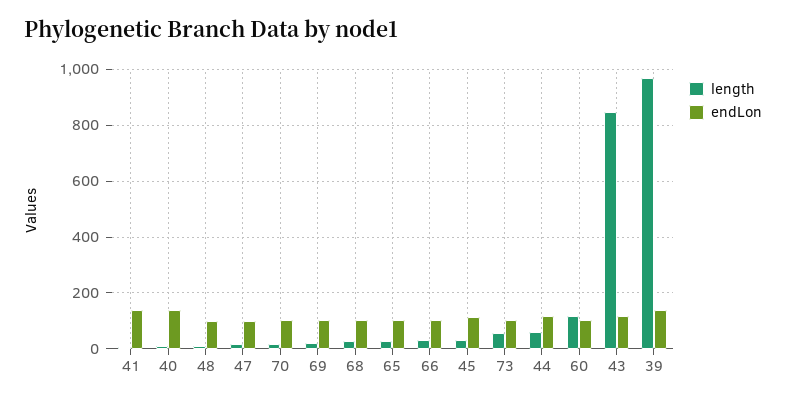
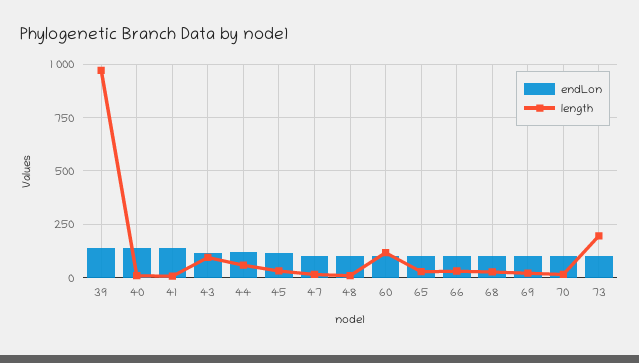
  {
    "length": {
      "41": 0,
      "40": 0,
      "48": 0,
      "47": 25,
      "70": 25,
      "69": 25,
      "68": 25,
      "65": 25,
      "66": 25,
      "45": 25,
-     "73": 50,
+     "73": 200,
      "44": 50,
      "60": 125,
-     "43": 850,
+     "43": 100,
      "39": 975
    },
    "endLon": {
      "41": 150,
      "40": 150,
      "48": 100,
      "47": 100,
      "70": 100,
      "69": 100,
      "68": 100,
      "65": 100,
      "66": 100,
      "45": 125,
      "73": 100,
      "44": 125,
      "60": 100,
      "43": 125,
      "39": 150
    }
  }

